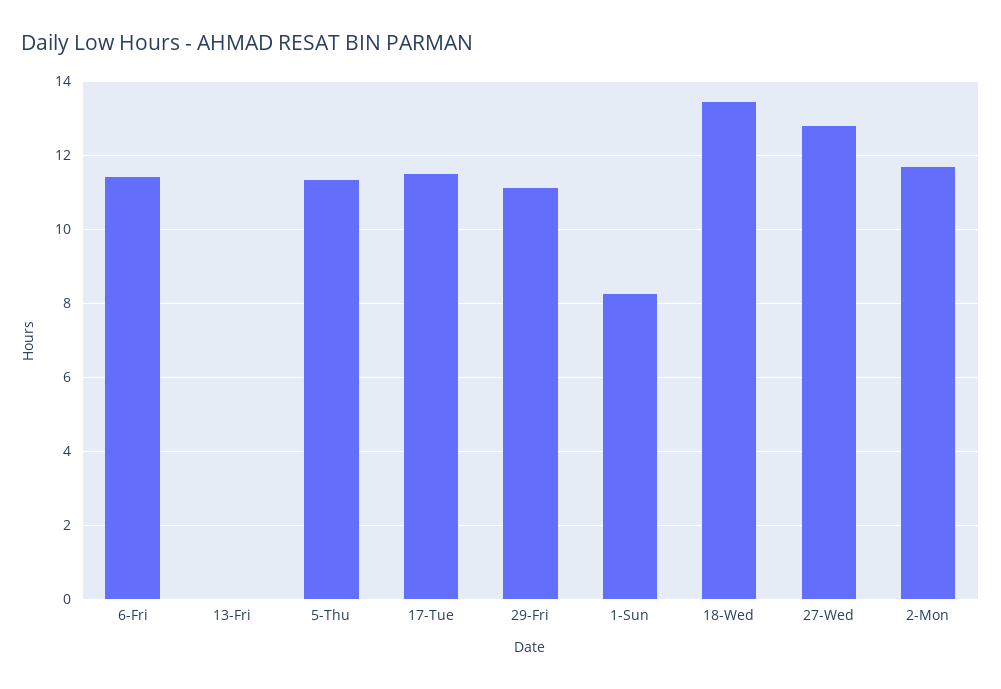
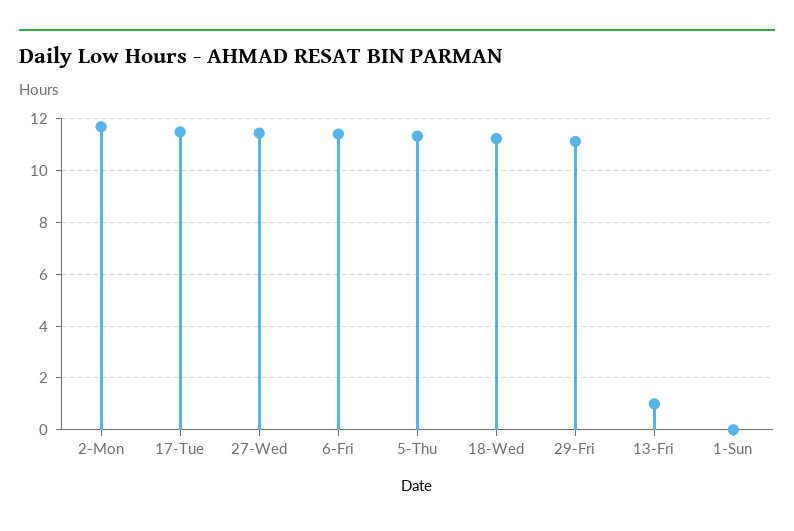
  {
    "6-Fri": 11.4,
-   "13-Fri": 0,
+   "13-Fri": 1,
    "5-Thu": 11.4,
    "17-Tue": 11.6,
    "29-Fri": 11.2,
-   "1-Sun": 8.2,
+   "1-Sun": 0,
-   "18-Wed": 13.4,
+   "18-Wed": 11.25,
-   "27-Wed": 12.8,
+   "27-Wed": 11.5,
    "2-Mon": 11.8
  }

